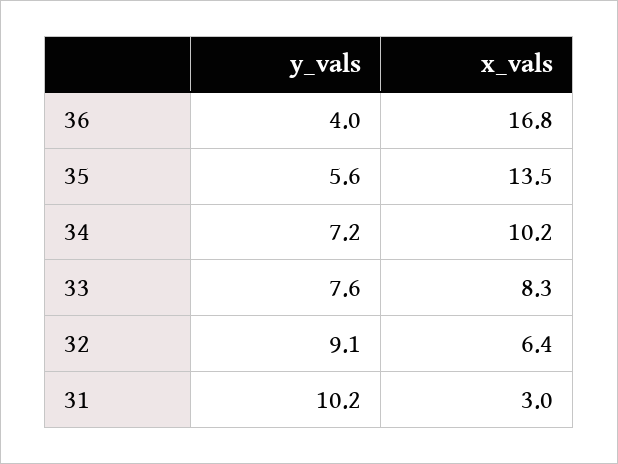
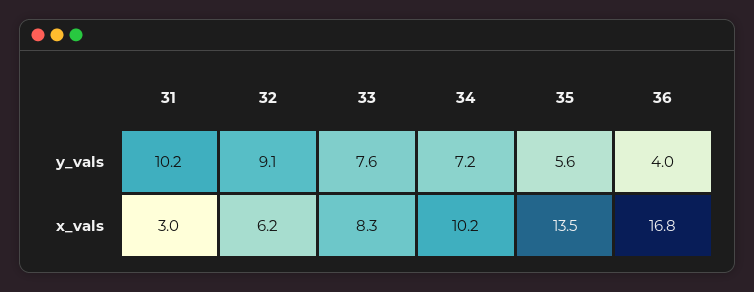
  {
    "y_vals": {
      "36": 4,
      "35": 5.6,
      "34": 7.2,
      "33": 7.6,
      "32": 9.1,
      "31": 10.2
    },
    "x_vals": {
      "36": 16.8,
      "35": 13.5,
      "34": 10.2,
      "33": 8.3,
-     "32": 6.4,
+     "32": 6.2,
      "31": 3
    }
  }

